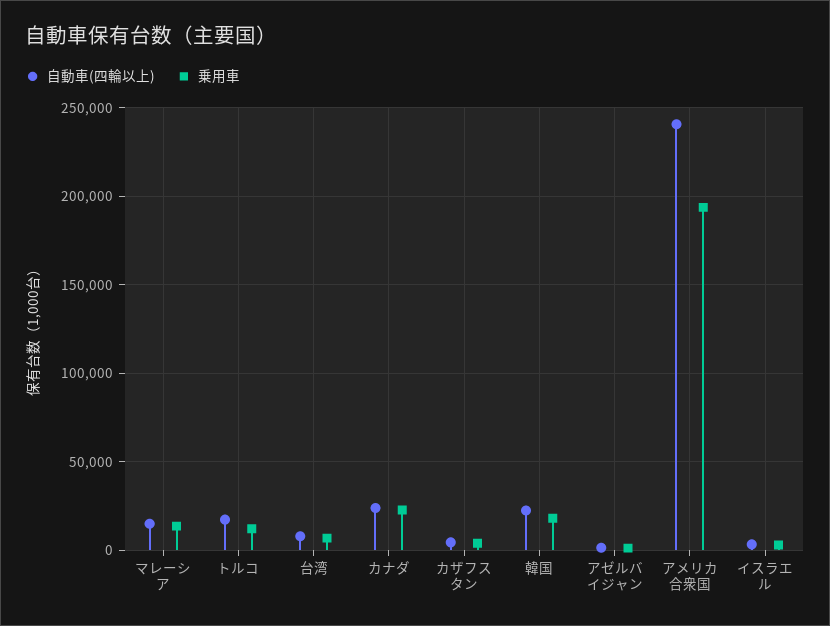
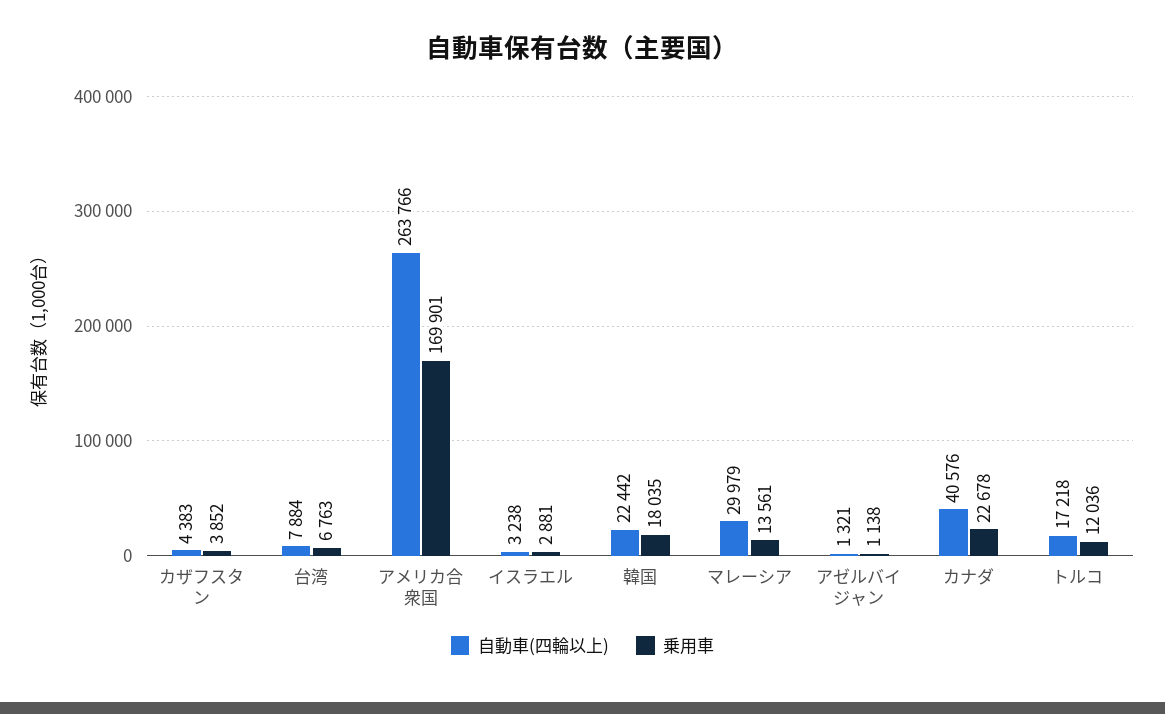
  {
    "自動車(四輪以上)": {
-     "マレーシア": 15000,
+     "マレーシア": 29979,
      "トルコ": 17218,
      "台湾": 7884,
-     "カナダ": 25000,
+     "カナダ": 40576,
      "カザフスタン": 4383,
      "韓国": 22442,
      "アゼルバイジャン": 1321,
-     "アメリカ合衆国": 240000,
+     "アメリカ合衆国": 263766,
      "イスラエル": 3238
    },
    "乗用車": {
      "マレーシア": 13561,
      "トルコ": 12036,
      "台湾": 6763,
      "カナダ": 22678,
      "カザフスタン": 3852,
      "韓国": 18035,
      "アゼルバイジャン": 1138,
-     "アメリカ合衆国": 195000,
+     "アメリカ合衆国": 169901,
      "イスラエル": 2881
    }
  }

